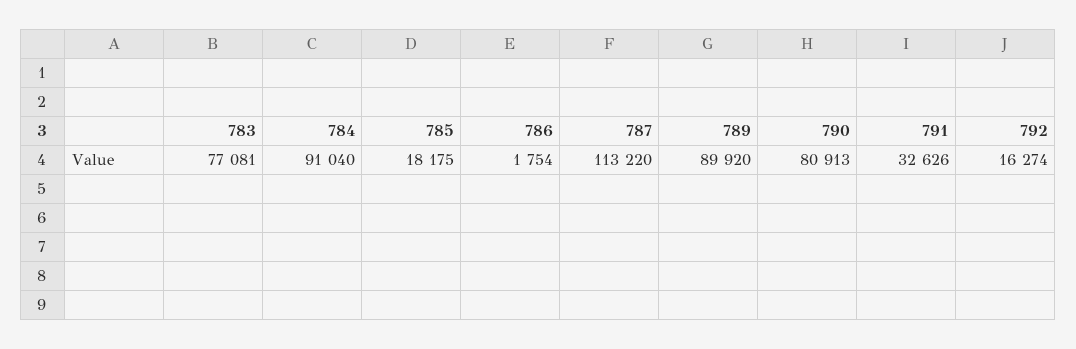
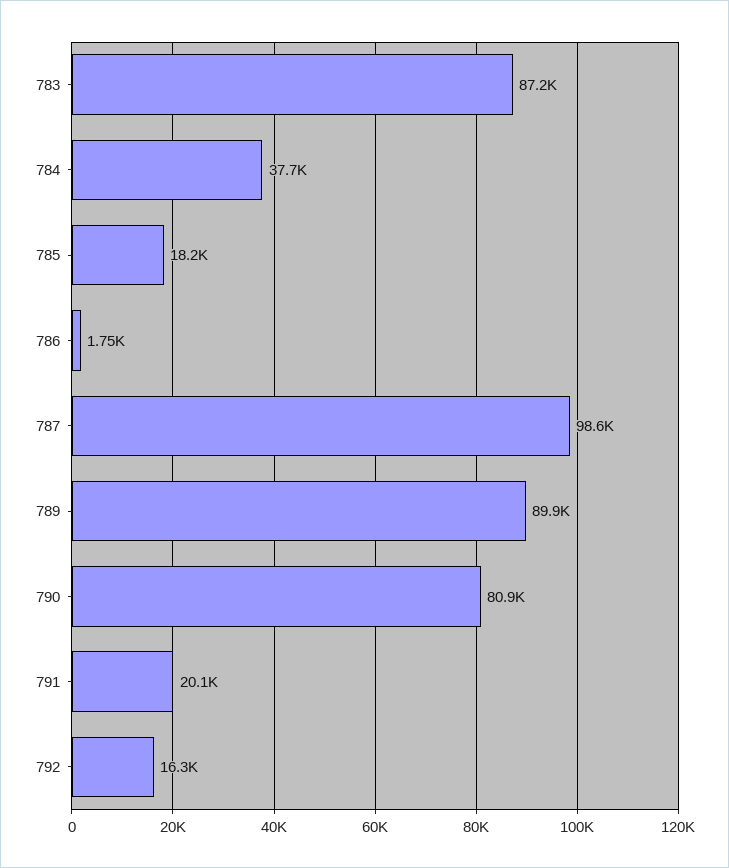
  {
-   "783": 77081,
+   "783": 87200,
-   "784": 91040,
+   "784": 37700,
    "785": 18175,
    "786": 1754,
-   "787": 113220,
+   "787": 98600,
    "789": 89920,
    "790": 80913,
-   "791": 32626,
+   "791": 20100,
    "792": 16274
  }

